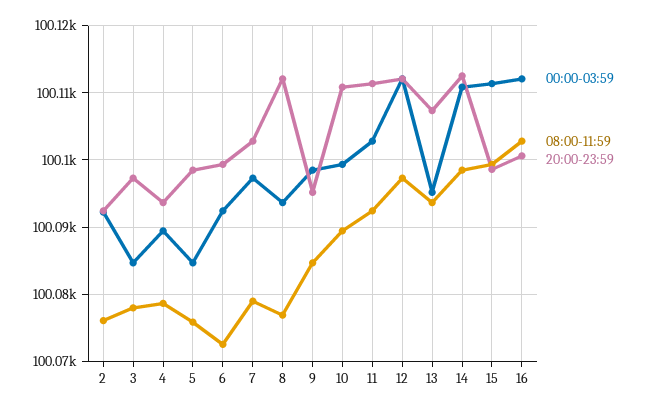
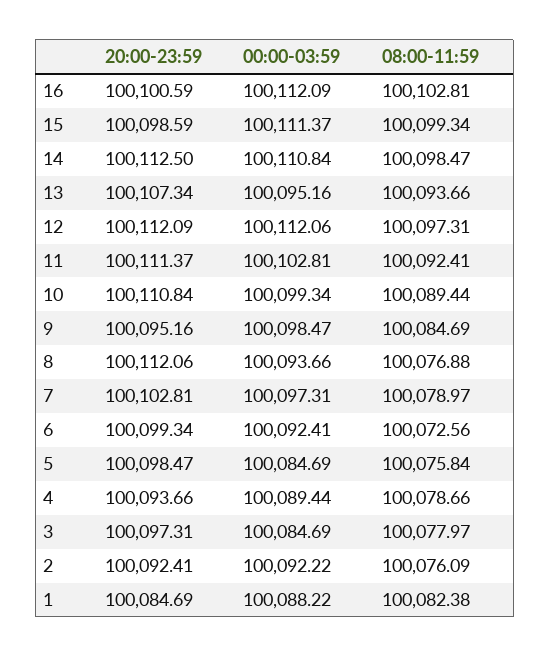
  {
    "00:00-03:59": {
      "2": 100092.22,
      "3": 100084.69,
      "4": 100089.44,
      "5": 100084.69,
      "6": 100092.41,
      "7": 100097.31,
      "8": 100093.66,
      "9": 100098.47,
      "10": 100099.34,
      "11": 100102.81,
      "12": 100112.06,
      "13": 100095.16,
      "14": 100110.84,
      "15": 100111.37,
-     "16": 100112.09
+     "16": 100112.09,
+     "1": 100088.22
    },
    "08:00-11:59": {
      "2": 100076.09,
      "3": 100077.97,
      "4": 100078.66,
      "5": 100075.84,
      "6": 100072.56,
      "7": 100078.97,
      "8": 100076.88,
      "9": 100084.69,
      "10": 100089.44,
      "11": 100092.41,
      "12": 100097.31,
      "13": 100093.66,
      "14": 100098.47,
      "15": 100099.34,
-     "16": 100102.81
+     "16": 100102.81,
+     "1": 100082.38
    },
    "20:00-23:59": {
      "2": 100092.41,
      "3": 100097.31,
      "4": 100093.66,
      "5": 100098.47,
      "6": 100099.34,
      "7": 100102.81,
      "8": 100112.06,
      "9": 100095.16,
      "10": 100110.84,
      "11": 100111.37,
      "12": 100112.09,
      "13": 100107.34,
      "14": 100112.5,
      "15": 100098.59,
-     "16": 100100.59
+     "16": 100100.59,
+     "1": 100084.69
    }
  }

